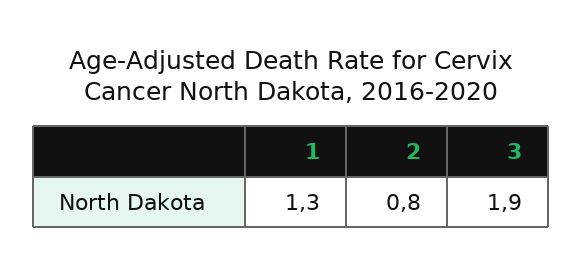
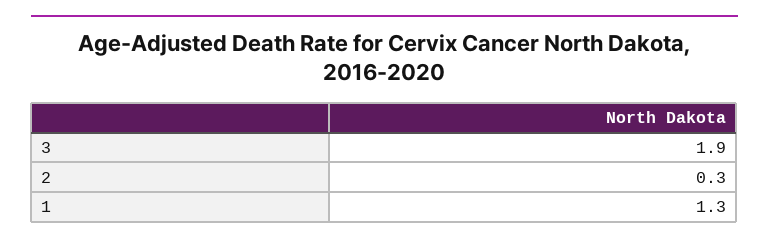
  {
    "1": 1.3,
-   "2": 0.8,
+   "2": 0.3,
    "3": 1.9
  }

